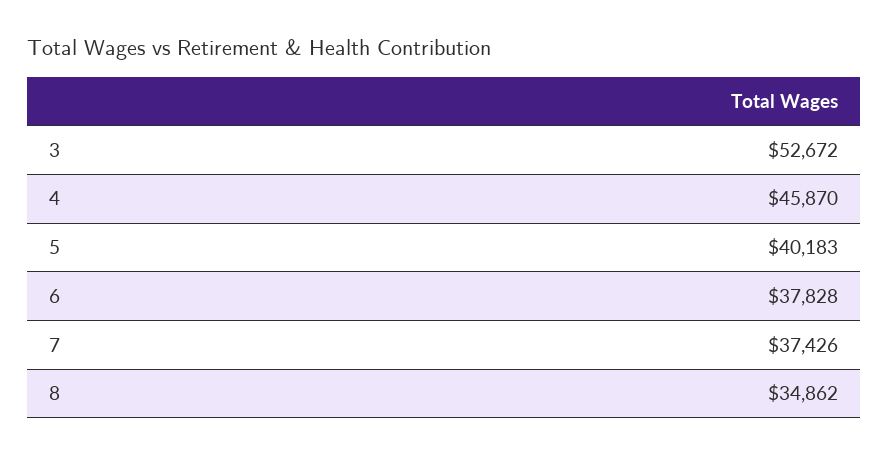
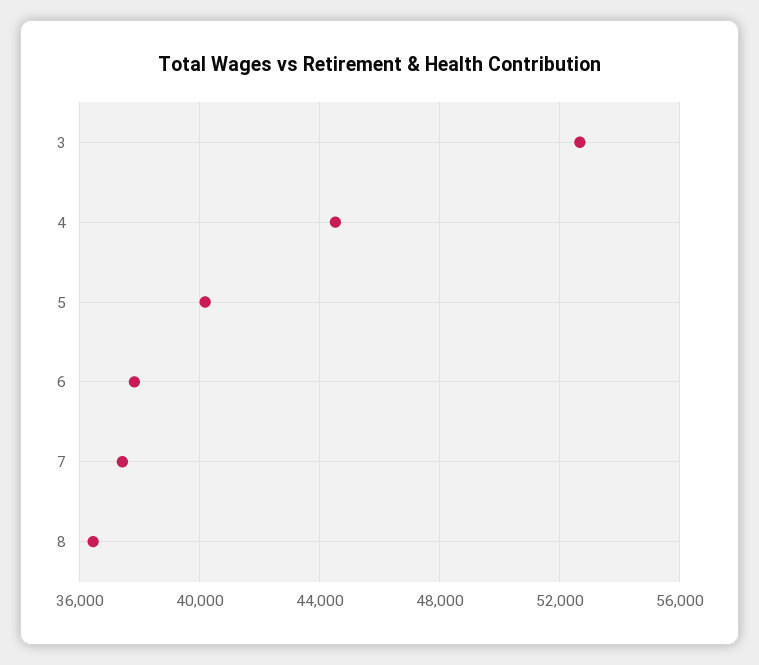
  {
    "3": 52672,
-   "4": 45870,
+   "4": 44500,
    "5": 40183,
    "6": 37828,
    "7": 37426,
-   "8": 34862
+   "8": 36500
  }

